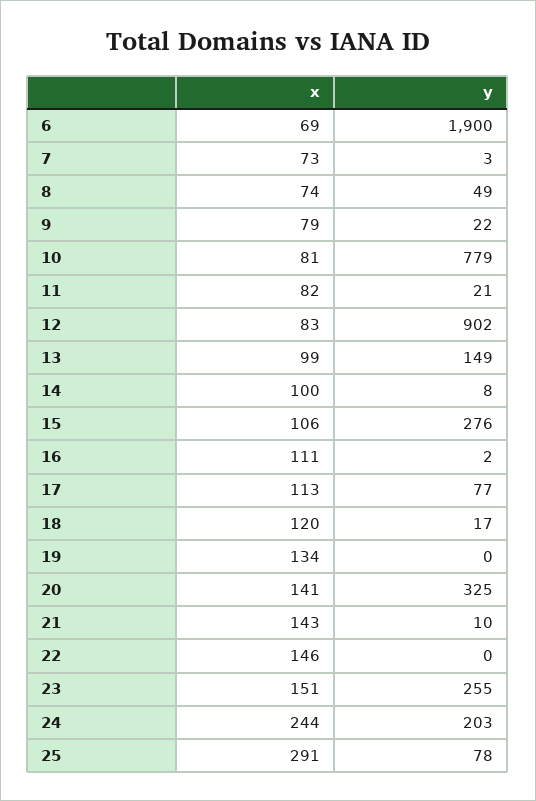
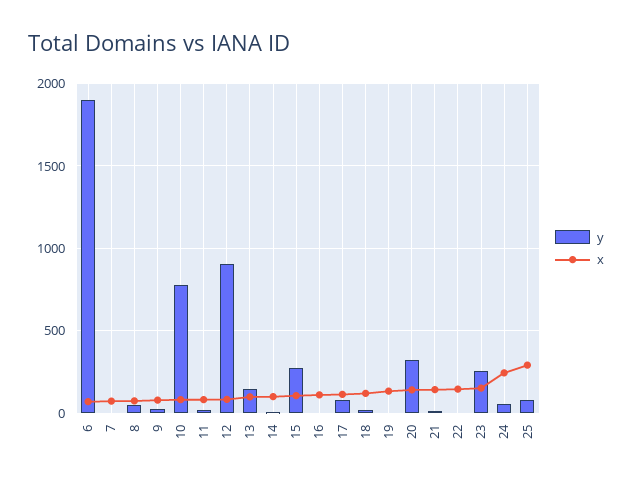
  {
    "x": {
      "6": 69,
      "7": 73,
      "8": 74,
      "9": 79,
      "10": 81,
      "11": 82,
      "12": 83,
      "13": 99,
      "14": 100,
      "15": 106,
      "16": 111,
      "17": 113,
      "18": 120,
      "19": 134,
      "20": 141,
      "21": 143,
      "22": 146,
      "23": 151,
      "24": 244,
      "25": 291
    },
    "y": {
      "6": 1900,
      "7": 3,
      "8": 49,
      "9": 22,
      "10": 779,
      "11": 21,
      "12": 902,
      "13": 149,
      "14": 8,
      "15": 276,
      "16": 2,
      "17": 77,
      "18": 17,
      "19": 0,
      "20": 325,
      "21": 10,
      "22": 0,
      "23": 255,
-     "24": 203,
+     "24": 50,
      "25": 78
    }
  }

